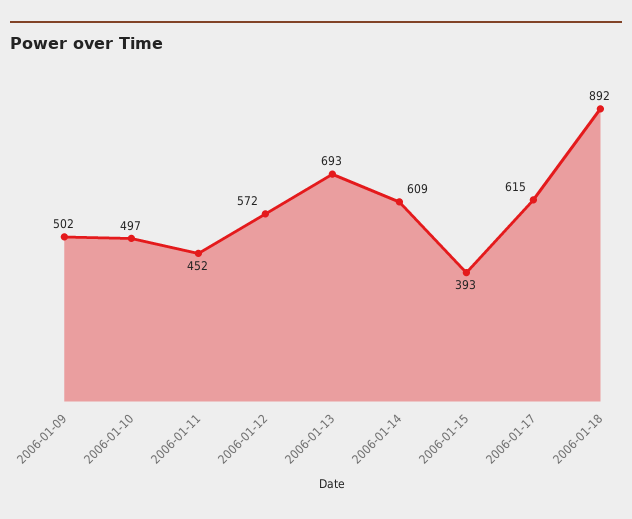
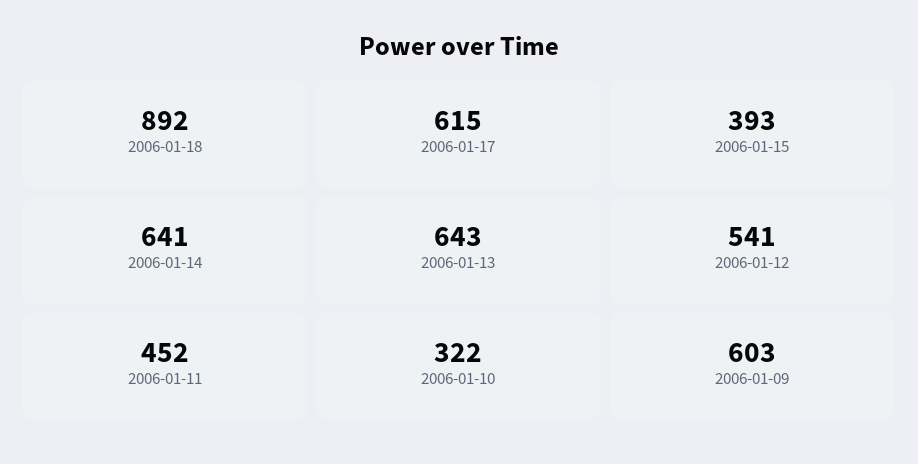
  {
-   "2006-01-09": 502,
+   "2006-01-09": 603,
-   "2006-01-10": 497,
+   "2006-01-10": 322,
    "2006-01-11": 452,
-   "2006-01-12": 572,
+   "2006-01-12": 541,
-   "2006-01-13": 693,
+   "2006-01-13": 643,
-   "2006-01-14": 609,
+   "2006-01-14": 641,
    "2006-01-15": 393,
    "2006-01-17": 615,
    "2006-01-18": 892
  }

